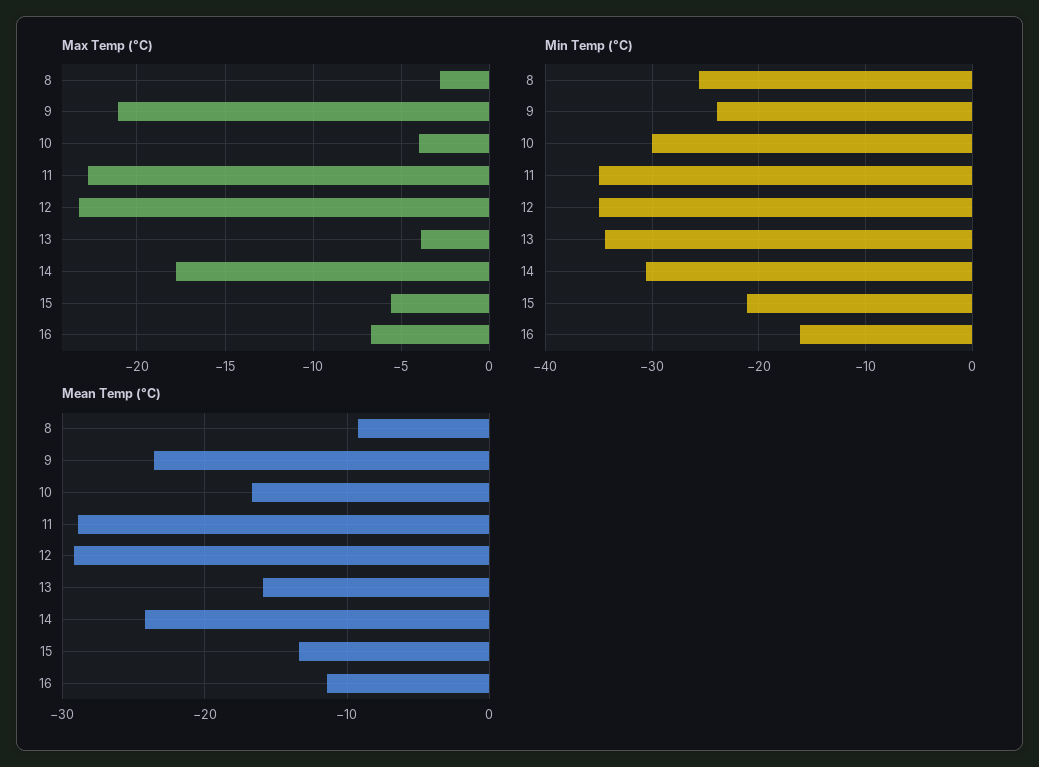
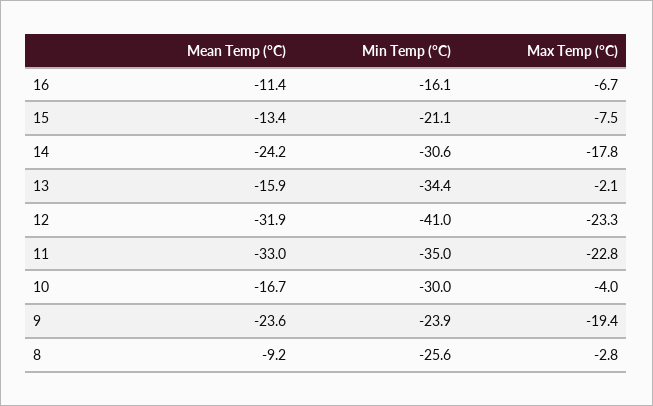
  {
    "Max Temp (°C)": {
      "8": -2.8,
-     "9": -21,
+     "9": -19.4,
      "10": -4,
      "11": -22.8,
      "12": -23.3,
-     "13": -4,
+     "13": -2.1,
      "14": -17.8,
-     "15": -5.5,
+     "15": -7.5,
      "16": -6.7
    },
    "Min Temp (°C)": {
      "8": -25.6,
      "9": -23.9,
      "10": -30,
      "11": -35,
-     "12": -35,
+     "12": -41,
      "13": -34.4,
      "14": -30.6,
      "15": -21.1,
      "16": -16.1
    },
    "Mean Temp (°C)": {
      "8": -9.2,
      "9": -23.6,
      "10": -16.7,
-     "11": -29,
+     "11": -33,
-     "12": -29,
+     "12": -31.9,
      "13": -15.9,
      "14": -24.2,
      "15": -13.4,
      "16": -11.4
    }
  }

